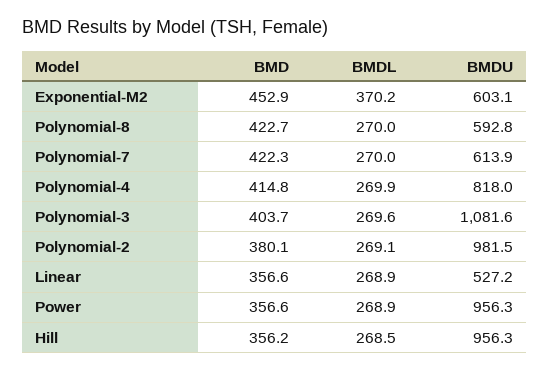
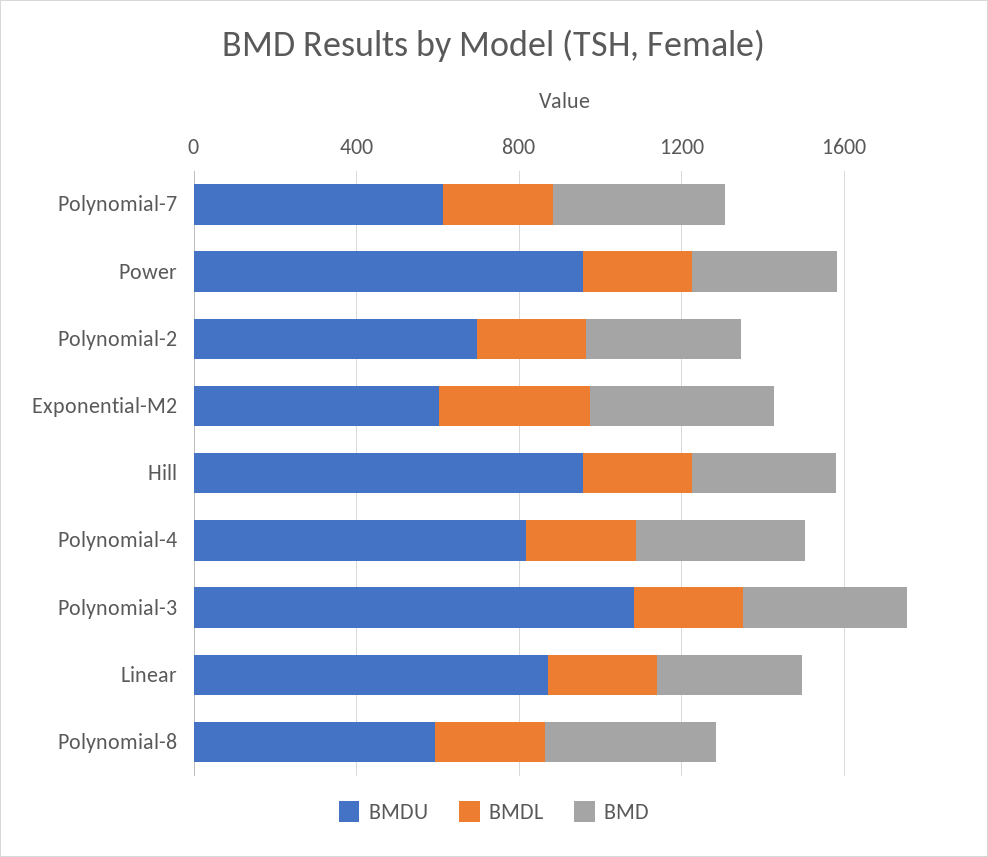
  {
    "BMD": {
      "Exponential-M2": 452.9,
      "Polynomial-8": 422.7,
      "Polynomial-7": 422.3,
      "Polynomial-4": 414.8,
      "Polynomial-3": 403.7,
      "Polynomial-2": 380.1,
      "Linear": 356.6,
      "Power": 356.6,
      "Hill": 356.2
    },
    "BMDL": {
      "Exponential-M2": 370.2,
      "Polynomial-8": 270,
      "Polynomial-7": 270,
      "Polynomial-4": 269.9,
      "Polynomial-3": 269.6,
      "Polynomial-2": 269.1,
      "Linear": 268.9,
      "Power": 268.9,
      "Hill": 268.5
    },
    "BMDU": {
      "Exponential-M2": 603.1,
      "Polynomial-8": 592.8,
      "Polynomial-7": 613.9,
      "Polynomial-4": 818,
      "Polynomial-3": 1081.6,
-     "Polynomial-2": 981.5,
+     "Polynomial-2": 700,
-     "Linear": 527.2,
+     "Linear": 900,
      "Power": 956.3,
      "Hill": 956.3
    }
  }

